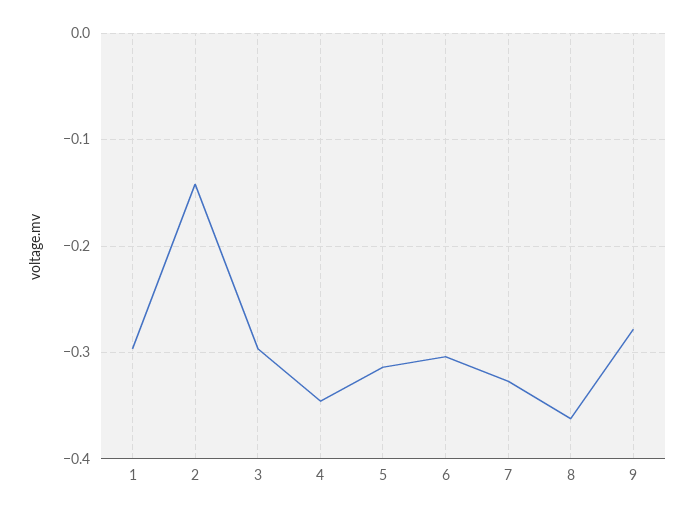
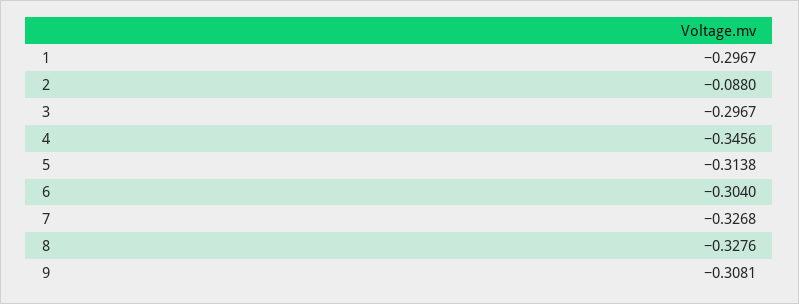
  {
    "1": -0.2967,
-   "2": -0.14,
+   "2": -0.088,
    "3": -0.2967,
    "4": -0.3456,
    "5": -0.3138,
    "6": -0.304,
    "7": -0.3268,
-   "8": -0.36,
+   "8": -0.3276,
-   "9": -0.28
+   "9": -0.3081
  }

